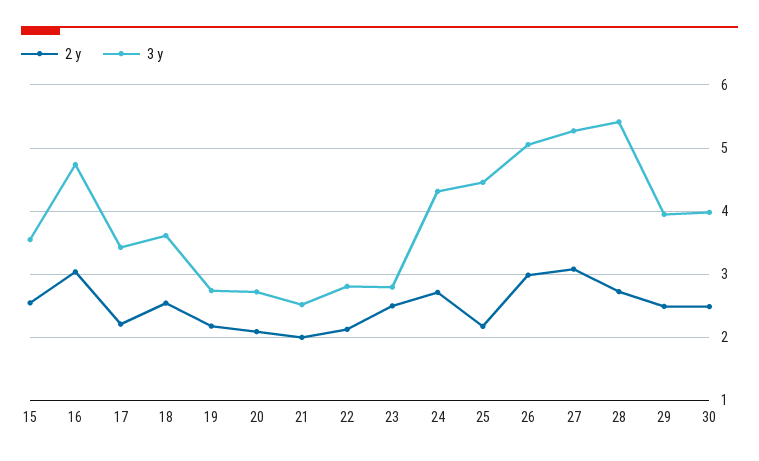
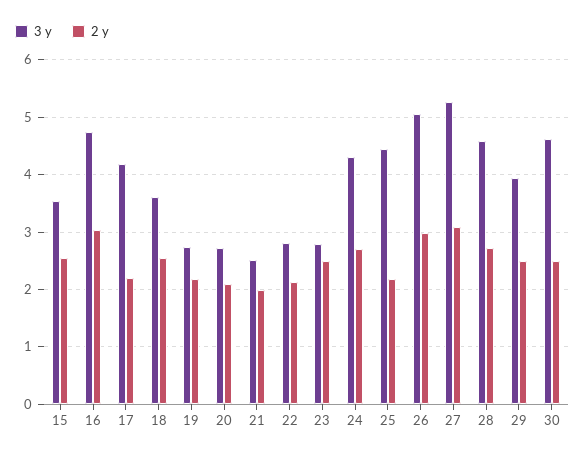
  {
    "2 y": {
      "15": 2.5,
      "16": 3,
      "17": 2.2,
      "18": 2.5,
      "19": 2.2,
      "20": 2.1,
      "21": 2,
      "22": 2.1,
      "23": 2.5,
      "24": 2.7,
      "25": 2.2,
      "26": 3,
      "27": 3.1,
      "28": 2.7,
      "29": 2.5,
      "30": 2.5
    },
    "3 y": {
      "15": 3.5,
      "16": 4.7,
-     "17": 3.4,
+     "17": 4.2,
      "18": 3.6,
      "19": 2.7,
      "20": 2.7,
      "21": 2.5,
      "22": 2.8,
      "23": 2.8,
      "24": 4.3,
      "25": 4.5,
      "26": 5.1,
      "27": 5.3,
-     "28": 5.4,
+     "28": 4.6,
      "29": 3.9,
-     "30": 4
+     "30": 4.6
    }
  }

